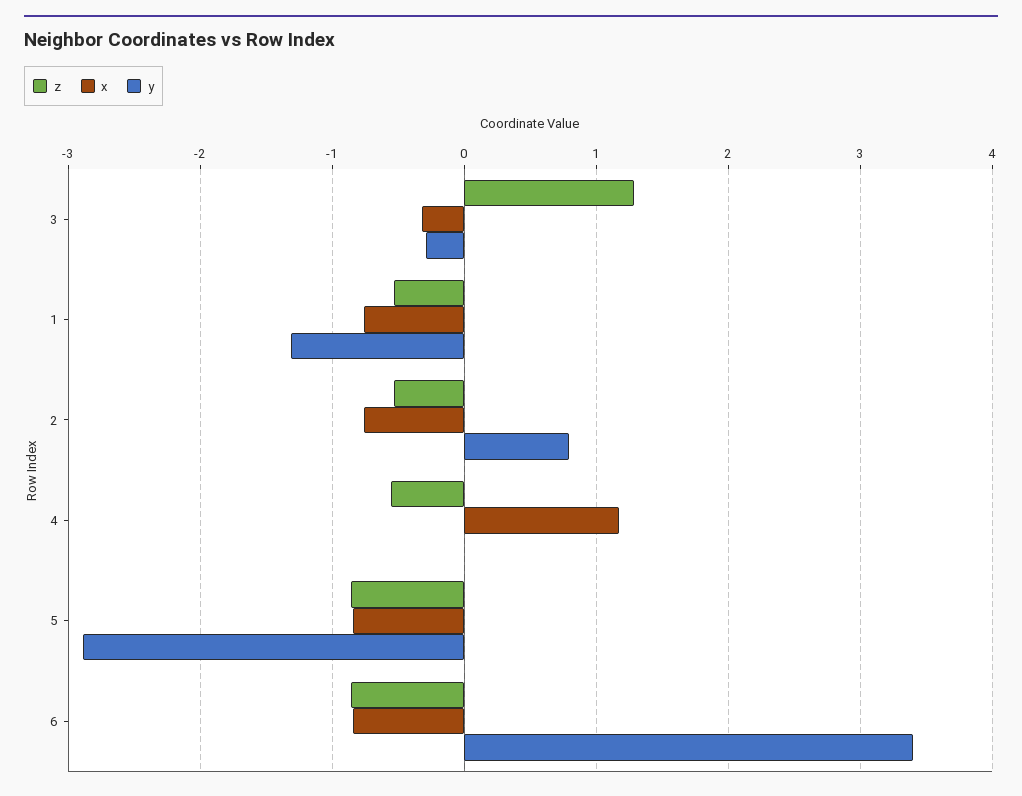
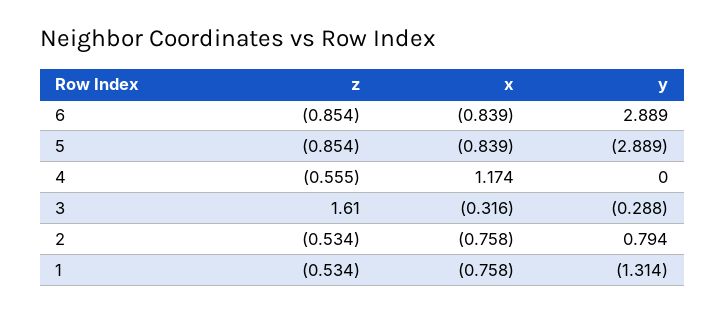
  {
    "z": {
-     "3": 1.3,
+     "3": 1.61,
      "1": -0.534,
      "2": -0.534,
      "4": -0.555,
      "5": -0.854,
      "6": -0.854
    },
    "x": {
      "3": -0.316,
      "1": -0.758,
      "2": -0.758,
      "4": 1.174,
      "5": -0.839,
      "6": -0.839
    },
    "y": {
      "3": -0.288,
      "1": -1.314,
      "2": 0.794,
      "4": 0,
      "5": -2.889,
-     "6": 3.4
+     "6": 2.889
    }
  }

